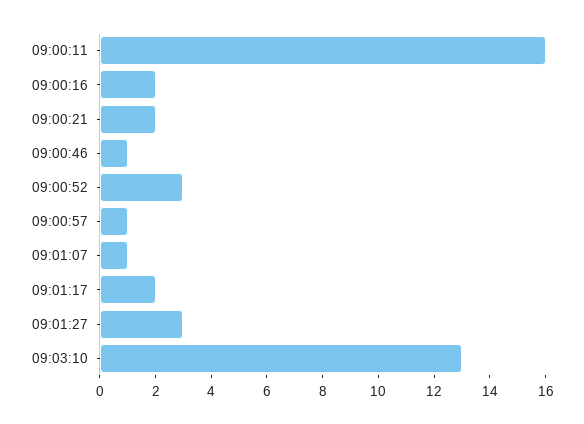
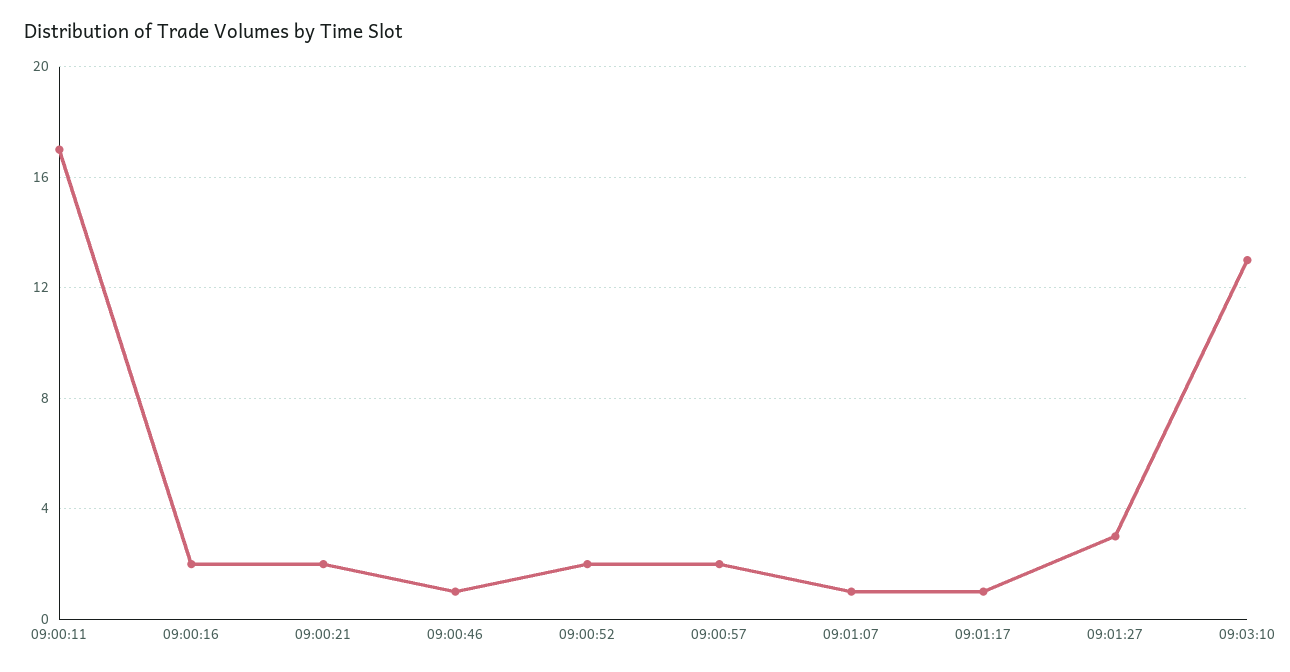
  {
-   "09:00:11": 16,
+   "09:00:11": 17,
    "09:00:16": 2,
    "09:00:21": 2,
    "09:00:46": 1,
-   "09:00:52": 3,
+   "09:00:52": 2,
-   "09:00:57": 1,
+   "09:00:57": 2,
    "09:01:07": 1,
-   "09:01:17": 2,
+   "09:01:17": 1,
    "09:01:27": 3,
    "09:03:10": 13
  }

